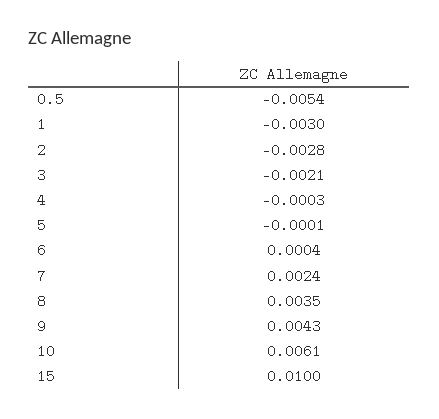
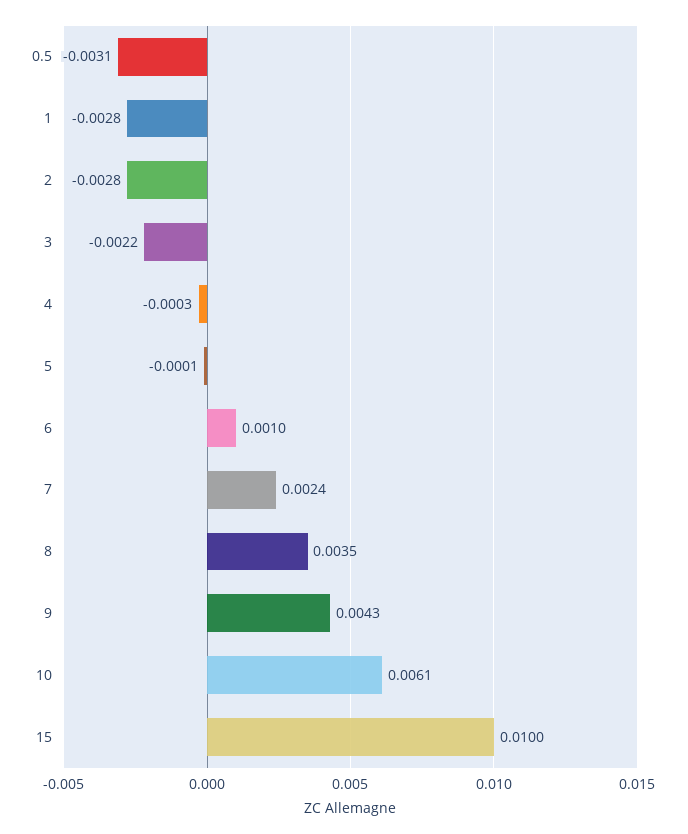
  {
-   "0.5": -0.0054,
+   "0.5": -0.0031,
-   "1": -0.003,
+   "1": -0.0028,
    "2": -0.0028,
-   "3": -0.0021,
+   "3": -0.0022,
    "4": -0.0003,
    "5": -0.0001,
-   "6": 0.0004,
+   "6": 0.001,
    "7": 0.0024,
    "8": 0.0035,
    "9": 0.0043,
    "10": 0.0061,
    "15": 0.01
  }

